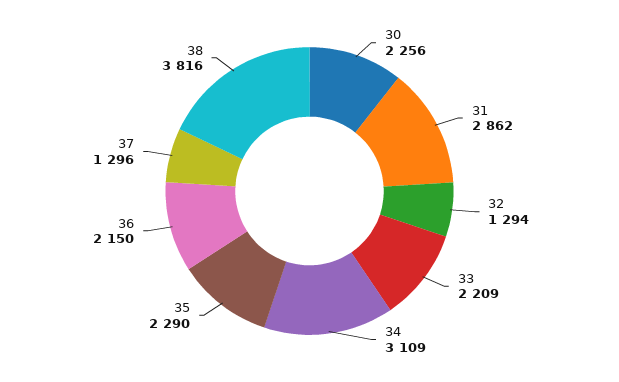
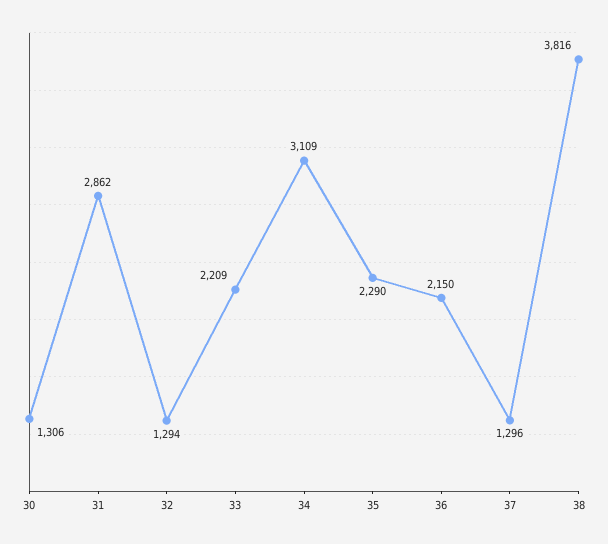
  {
-   "30": 2256,
+   "30": 1306,
    "31": 2862,
    "32": 1294,
    "33": 2209,
    "34": 3109,
    "35": 2290,
    "36": 2150,
    "37": 1296,
    "38": 3816
  }

